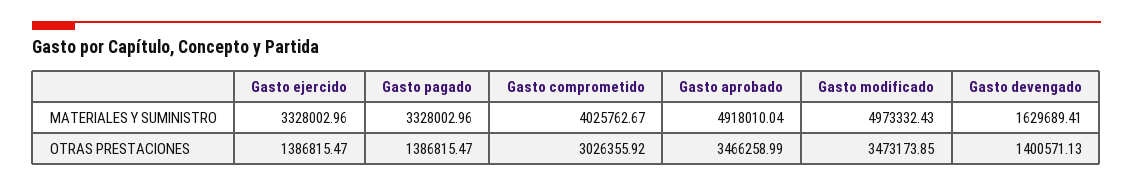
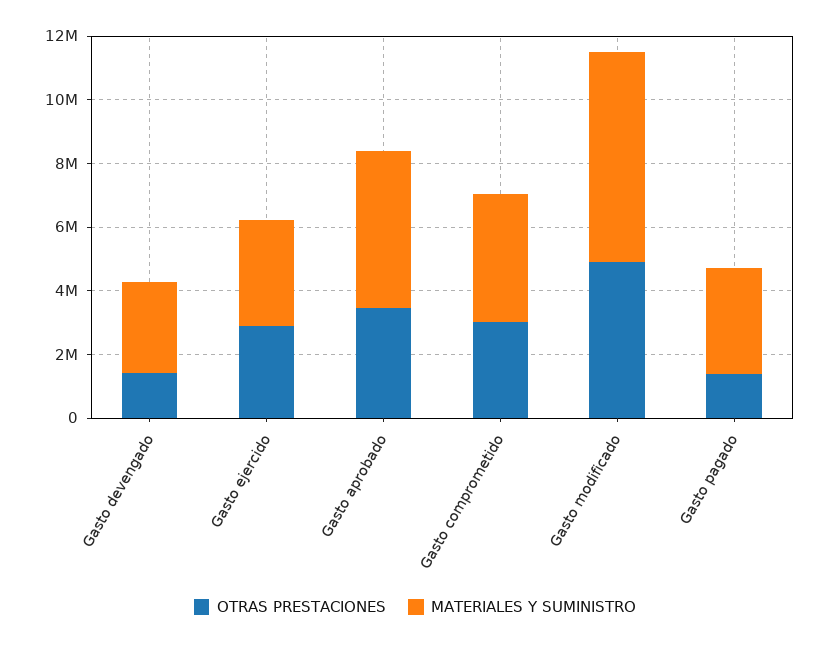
  {
    "MATERIALES Y SUMINISTRO": {
      "Gasto ejercido": 3328002.96,
      "Gasto pagado": 3328002.96,
      "Gasto comprometido": 4025762.67,
      "Gasto aprobado": 4918010.04,
-     "Gasto modificado": 4973332.43,
+     "Gasto modificado": 6500000,
-     "Gasto devengado": 1629689.41
+     "Gasto devengado": 3000000
    },
    "OTRAS PRESTACIONES": {
-     "Gasto ejercido": 1386815.47,
+     "Gasto ejercido": 3000000,
      "Gasto pagado": 1386815.47,
      "Gasto comprometido": 3026355.92,
      "Gasto aprobado": 3466258.99,
-     "Gasto modificado": 3473173.85,
+     "Gasto modificado": 5000000,
      "Gasto devengado": 1400571.13
    }
  }

